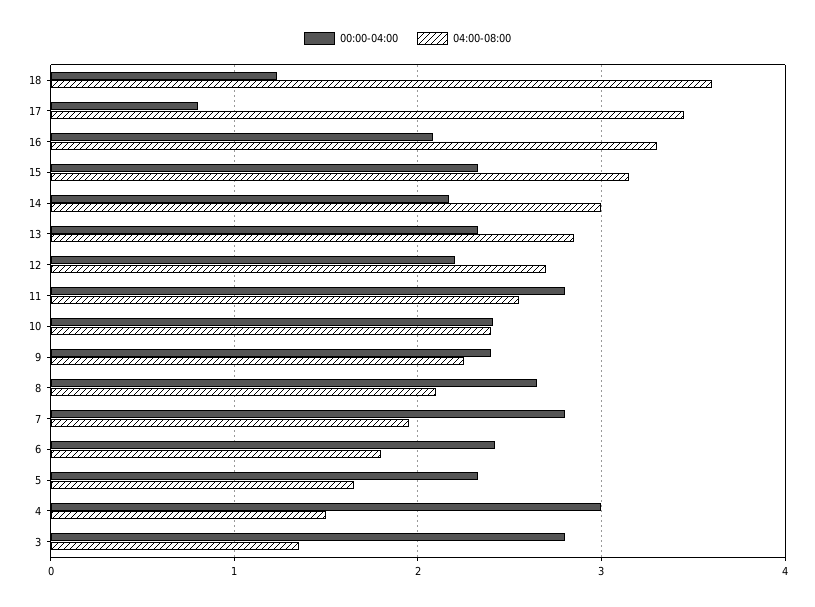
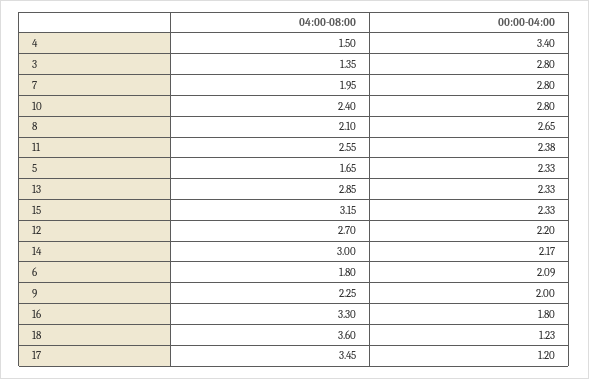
  {
    "00:00-04:00": {
      "18": 1.23,
-     "17": 0.8,
+     "17": 1.2,
-     "16": 2.1,
+     "16": 1.8,
      "15": 2.33,
      "14": 2.17,
      "13": 2.33,
      "12": 2.2,
-     "11": 2.8,
+     "11": 2.38,
-     "10": 2.4,
+     "10": 2.8,
-     "9": 2.4,
+     "9": 2,
      "8": 2.65,
      "7": 2.8,
-     "6": 2.4,
+     "6": 2.09,
      "5": 2.33,
-     "4": 3,
+     "4": 3.4,
      "3": 2.8
    },
    "04:00-08:00": {
      "18": 3.6,
      "17": 3.45,
      "16": 3.3,
      "15": 3.15,
      "14": 3,
      "13": 2.85,
      "12": 2.7,
      "11": 2.55,
      "10": 2.4,
      "9": 2.25,
      "8": 2.1,
      "7": 1.95,
      "6": 1.8,
      "5": 1.65,
      "4": 1.5,
      "3": 1.35
    }
  }

